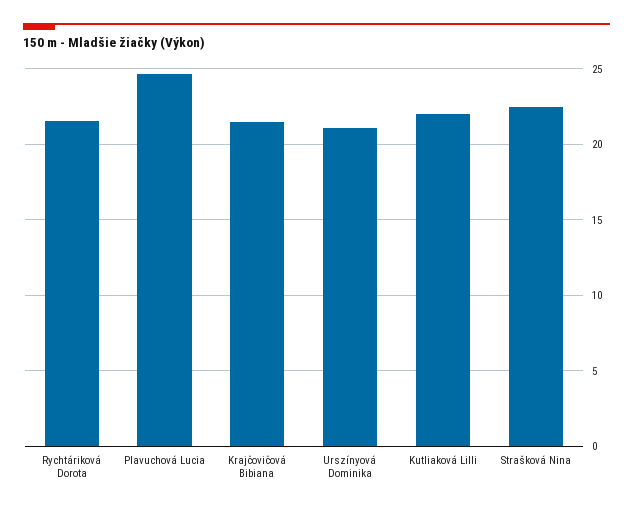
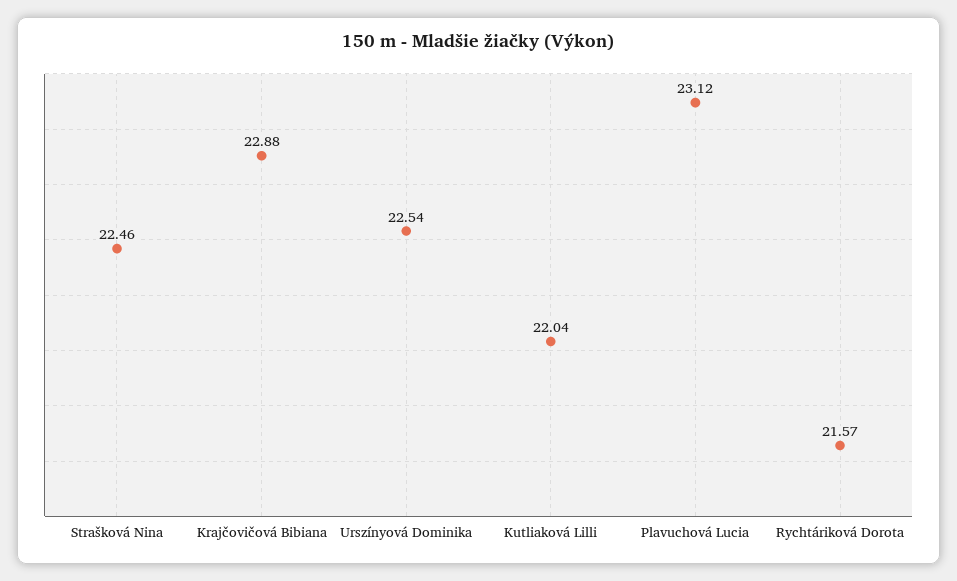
  {
    "Rychtáriková Dorota": 21.57,
-   "Plavuchová Lucia": 24.5,
+   "Plavuchová Lucia": 23.12,
-   "Krajčovičová Bibiana": 21.5,
+   "Krajčovičová Bibiana": 22.88,
-   "Urszínyová Dominika": 21,
+   "Urszínyová Dominika": 22.54,
    "Kutliaková Lilli": 22.04,
    "Strašková Nina": 22.46
  }

